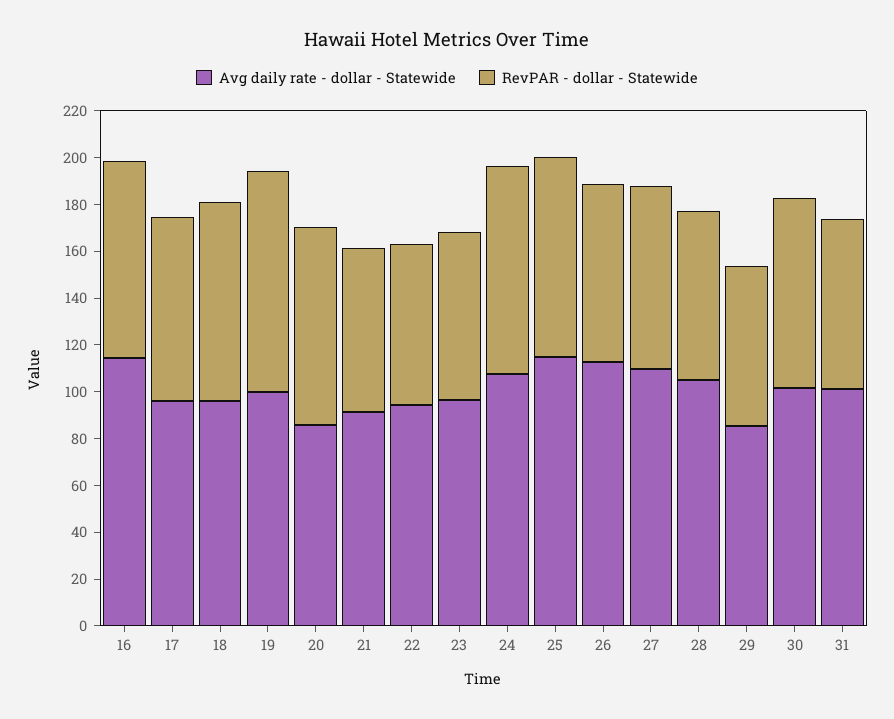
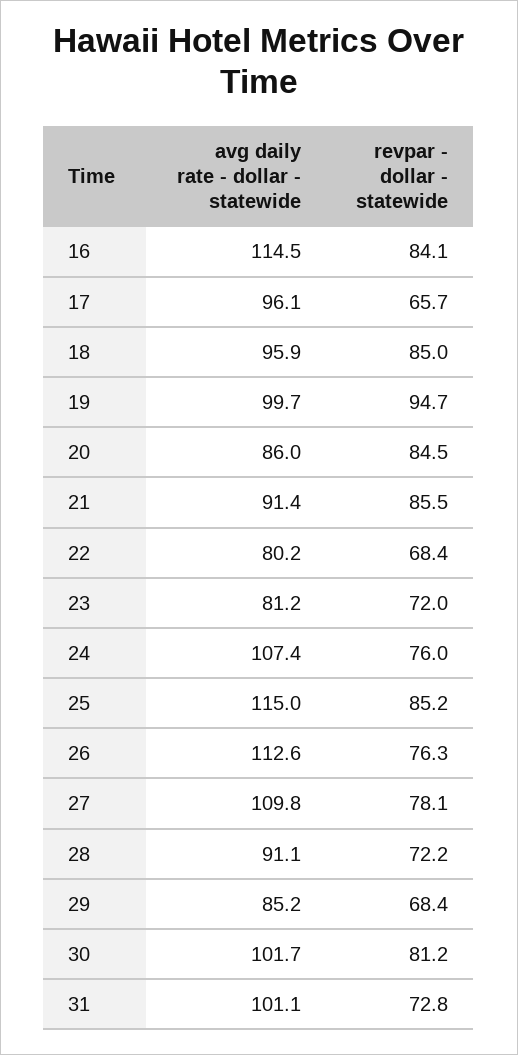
  {
    "Avg daily rate - dollar - Statewide": {
      "16": 114.5,
      "17": 96.1,
      "18": 95.9,
      "19": 99.7,
      "20": 86,
      "21": 91.4,
-     "22": 95,
+     "22": 80.2,
-     "23": 95,
+     "23": 81.2,
      "24": 107.4,
      "25": 115,
      "26": 112.6,
      "27": 109.8,
-     "28": 105,
+     "28": 91.1,
      "29": 85.2,
      "30": 101.7,
      "31": 101.1
    },
    "RevPAR - dollar - Statewide": {
      "16": 84.1,
-     "17": 80,
+     "17": 65.7,
      "18": 85,
      "19": 94.7,
      "20": 84.5,
-     "21": 70,
+     "21": 85.5,
      "22": 68.4,
      "23": 72,
-     "24": 90,
+     "24": 76,
      "25": 85.2,
      "26": 76.3,
      "27": 78.1,
      "28": 72.2,
      "29": 68.4,
      "30": 81.2,
      "31": 72.8
    }
  }

